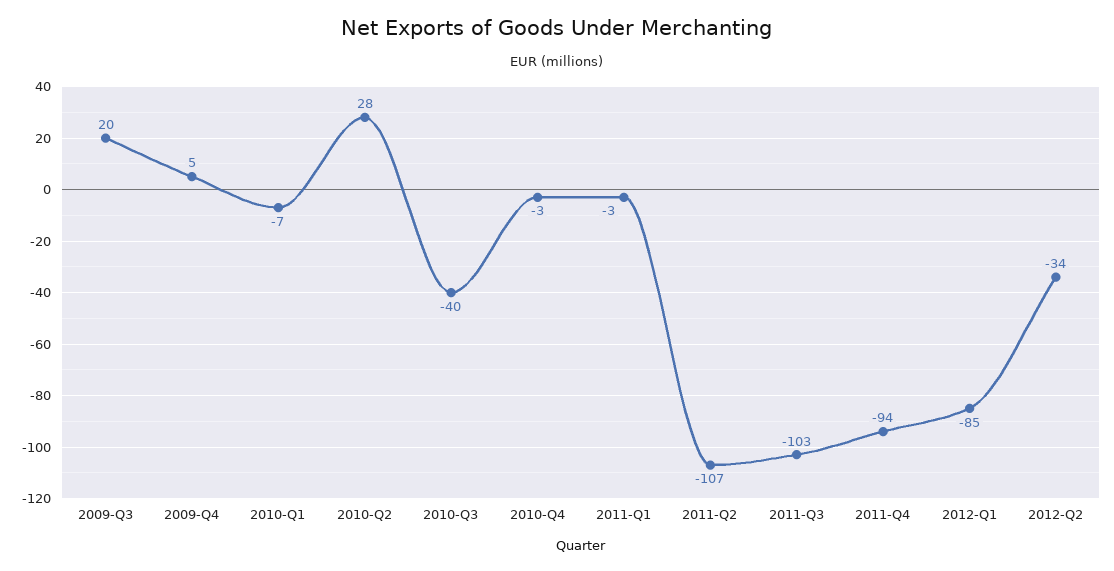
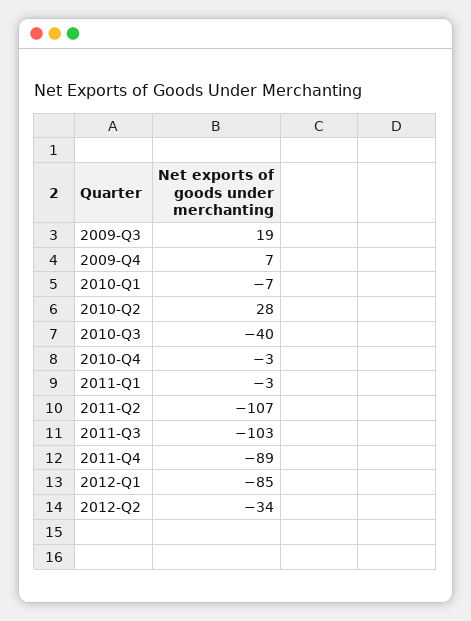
  {
-   "2009-Q3": 20,
+   "2009-Q3": 19,
-   "2009-Q4": 5,
+   "2009-Q4": 7,
    "2010-Q1": -7,
    "2010-Q2": 28,
    "2010-Q3": -40,
    "2010-Q4": -3,
    "2011-Q1": -3,
    "2011-Q2": -107,
    "2011-Q3": -103,
-   "2011-Q4": -94,
+   "2011-Q4": -89,
    "2012-Q1": -85,
    "2012-Q2": -34
  }

